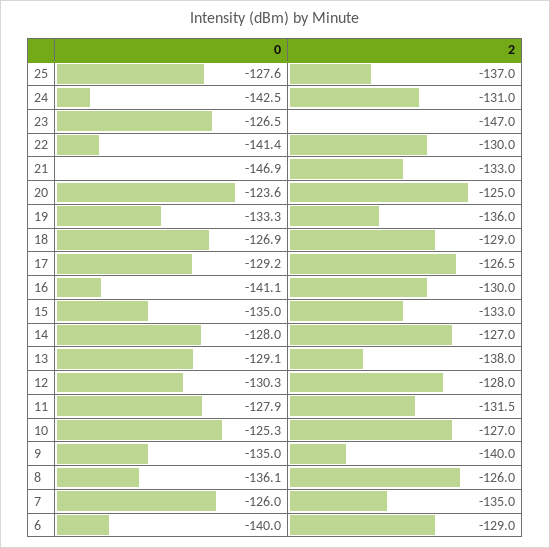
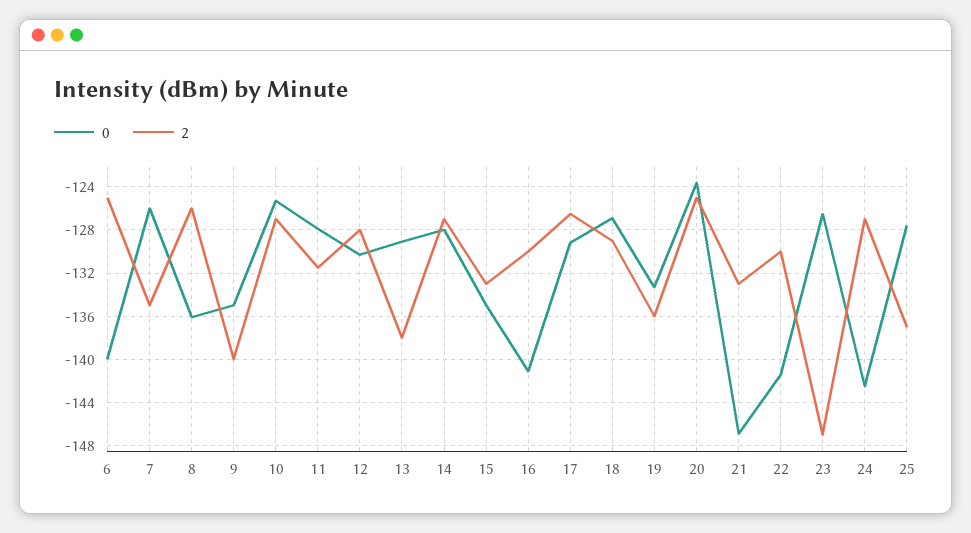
  {
    "0": {
      "25": -127.6,
      "24": -142.5,
      "23": -126.5,
      "22": -141.4,
      "21": -146.9,
      "20": -123.6,
      "19": -133.3,
      "18": -126.9,
      "17": -129.2,
      "16": -141.1,
      "15": -135,
      "14": -128,
      "13": -129.1,
      "12": -130.3,
      "11": -127.9,
      "10": -125.3,
      "9": -135,
      "8": -136.1,
      "7": -126,
      "6": -140
    },
    "2": {
      "25": -137,
-     "24": -131,
+     "24": -127,
      "23": -147,
      "22": -130,
      "21": -133,
      "20": -125,
      "19": -136,
      "18": -129,
      "17": -126.5,
      "16": -130,
      "15": -133,
      "14": -127,
      "13": -138,
      "12": -128,
      "11": -131.5,
      "10": -127,
      "9": -140,
      "8": -126,
      "7": -135,
-     "6": -129
+     "6": -125
    }
  }

